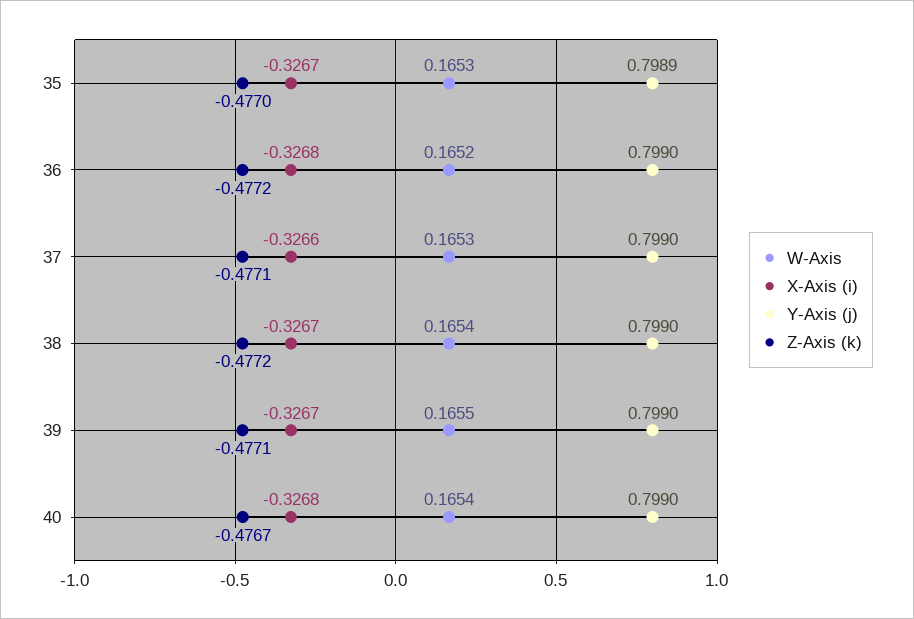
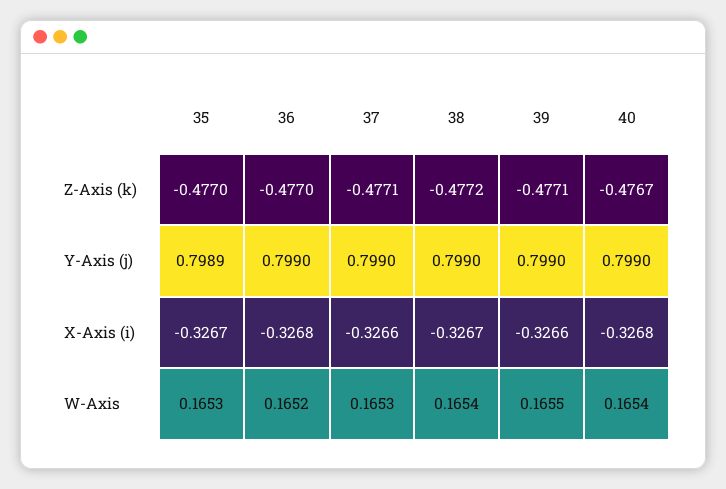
  {
    "W-Axis": {
      "35": 0.1653,
      "36": 0.1652,
      "37": 0.1653,
      "38": 0.1654,
      "39": 0.1655,
      "40": 0.1654
    },
    "X-Axis (i)": {
      "35": -0.3267,
      "36": -0.3268,
      "37": -0.3266,
      "38": -0.3267,
-     "39": -0.3267,
+     "39": -0.3266,
      "40": -0.3268
    },
    "Y-Axis (j)": {
      "35": 0.7989,
      "36": 0.799,
      "37": 0.799,
      "38": 0.799,
      "39": 0.799,
      "40": 0.799
    },
    "Z-Axis (k)": {
      "35": -0.477,
-     "36": -0.4772,
+     "36": -0.477,
      "37": -0.4771,
      "38": -0.4772,
      "39": -0.4771,
      "40": -0.4767
    }
  }

